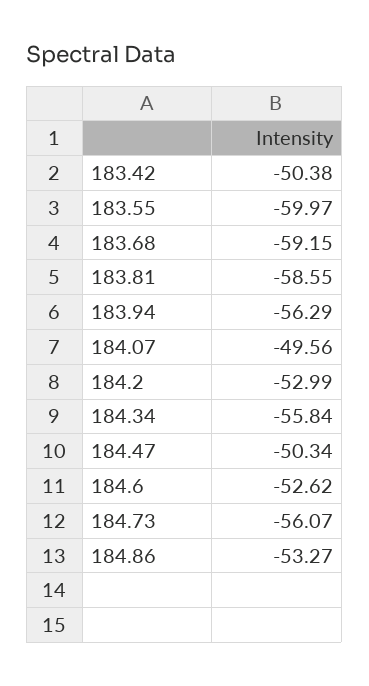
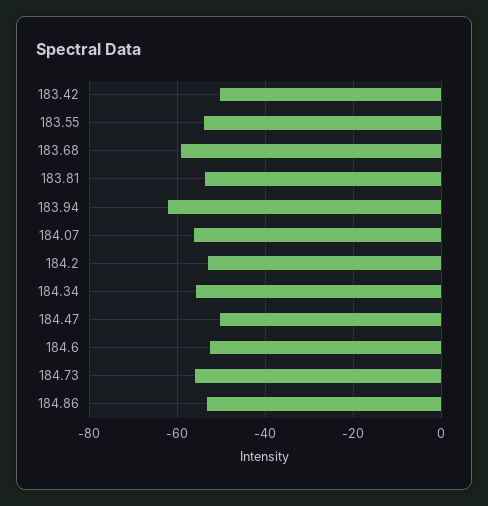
  {
    "183.42": -50.38,
-   "183.55": -59.97,
+   "183.55": -54,
    "183.68": -59.15,
-   "183.81": -58.55,
+   "183.81": -54,
-   "183.94": -56.29,
+   "183.94": -62,
-   "184.07": -49.56,
+   "184.07": -56,
    "184.2": -52.99,
    "184.34": -55.84,
    "184.47": -50.34,
    "184.6": -52.62,
    "184.73": -56.07,
    "184.86": -53.27
  }

